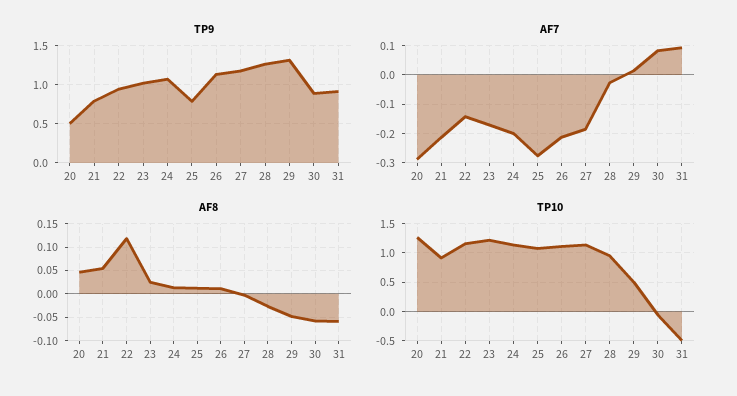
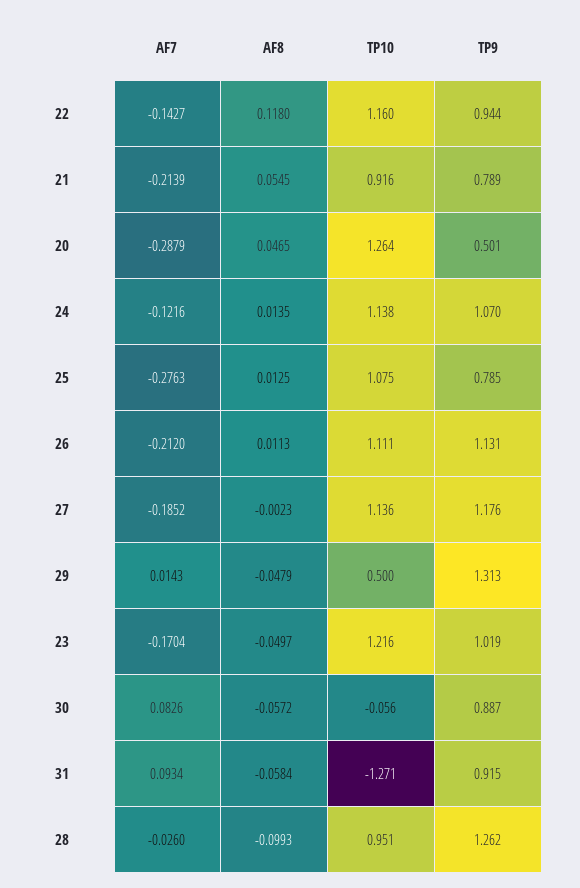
  {
    "TP9": {
      "20": 0.501,
      "21": 0.789,
      "22": 0.944,
      "23": 1.019,
      "24": 1.07,
      "25": 0.785,
      "26": 1.131,
      "27": 1.176,
      "28": 1.262,
      "29": 1.313,
      "30": 0.887,
      "31": 0.915
    },
    "AF7": {
      "20": -0.2879,
      "21": -0.2139,
      "22": -0.1427,
      "23": -0.1704,
-     "24": -0.2,
+     "24": -0.1216,
      "25": -0.2763,
      "26": -0.212,
      "27": -0.1852,
      "28": -0.026,
      "29": 0.0143,
      "30": 0.0826,
      "31": 0.0934
    },
    "AF8": {
      "20": 0.0465,
      "21": 0.0545,
      "22": 0.118,
-     "23": 0.025,
+     "23": -0.0497,
      "24": 0.0135,
      "25": 0.0125,
      "26": 0.0113,
      "27": -0.0023,
-     "28": -0.025,
+     "28": -0.0993,
      "29": -0.0479,
      "30": -0.0572,
      "31": -0.0584
    },
    "TP10": {
      "20": 1.264,
      "21": 0.916,
      "22": 1.16,
      "23": 1.216,
      "24": 1.138,
      "25": 1.075,
      "26": 1.111,
      "27": 1.136,
      "28": 0.951,
      "29": 0.5,
      "30": -0.056,
-     "31": -0.5
+     "31": -1.271
    }
  }

